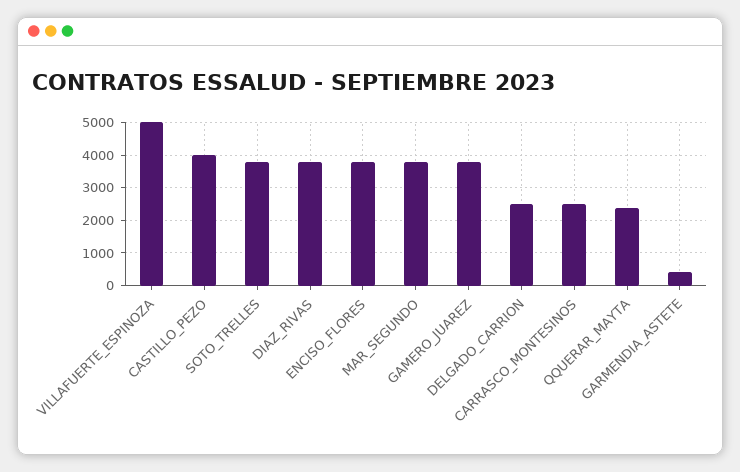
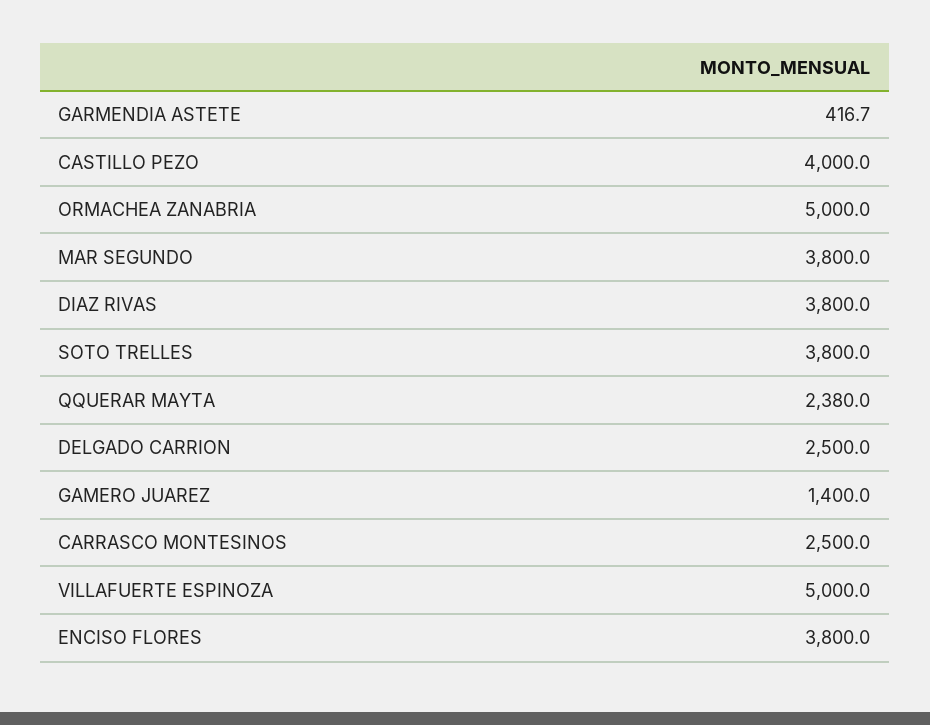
  {
    "VILLAFUERTE_ESPINOZA": 5000,
    "CASTILLO_PEZO": 4000,
    "SOTO_TRELLES": 3800,
    "DIAZ_RIVAS": 3800,
    "ENCISO_FLORES": 3800,
    "MAR_SEGUNDO": 3800,
-   "GAMERO_JUAREZ": 3800,
+   "GAMERO_JUAREZ": 1400,
    "DELGADO_CARRION": 2500,
    "CARRASCO_MONTESINOS": 2500,
    "QQUERAR_MAYTA": 2380,
-   "GARMENDIA_ASTETE": 416.7
+   "GARMENDIA_ASTETE": 416.7,
+   "ORMACHEA ZANABRIA": 5000
  }

